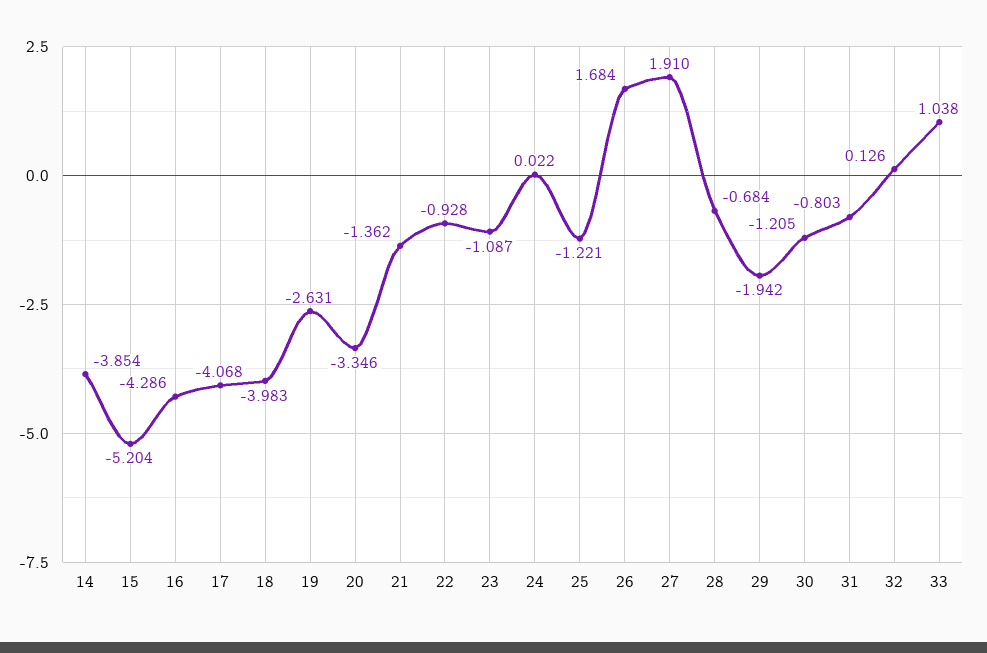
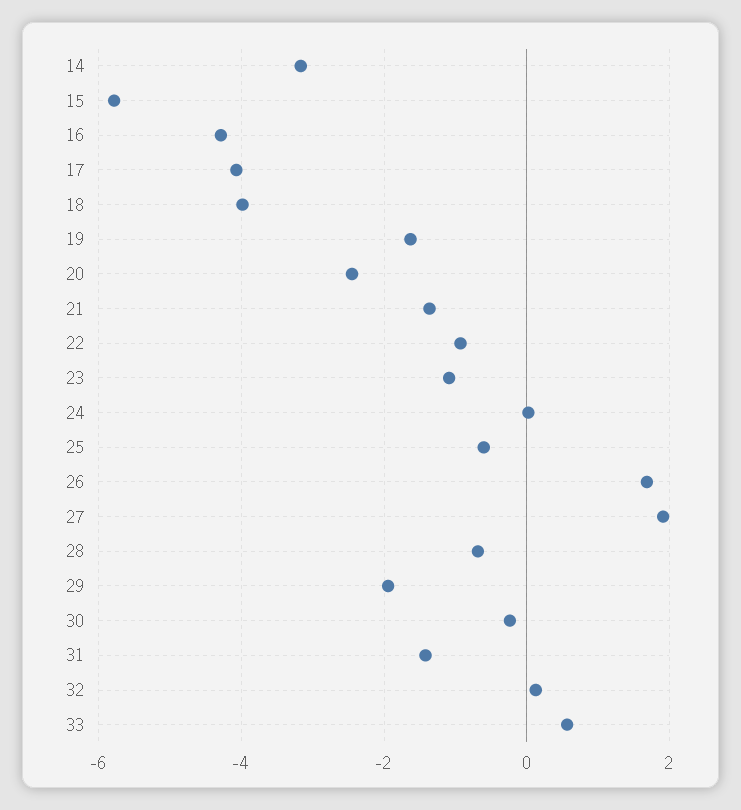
  {
-   "14": -3.854,
+   "14": -3.2,
-   "15": -5.204,
+   "15": -5.8,
    "16": -4.286,
    "17": -4.068,
    "18": -3.983,
-   "19": -2.631,
+   "19": -1.6,
-   "20": -3.346,
+   "20": -2.4,
    "21": -1.362,
    "22": -0.928,
    "23": -1.087,
    "24": 0.022,
-   "25": -1.221,
+   "25": -0.6,
    "26": 1.684,
    "27": 1.91,
    "28": -0.684,
    "29": -1.942,
-   "30": -1.205,
+   "30": -0.2,
-   "31": -0.803,
+   "31": -1.4,
    "32": 0.126,
-   "33": 1.038
+   "33": 0.6
  }

